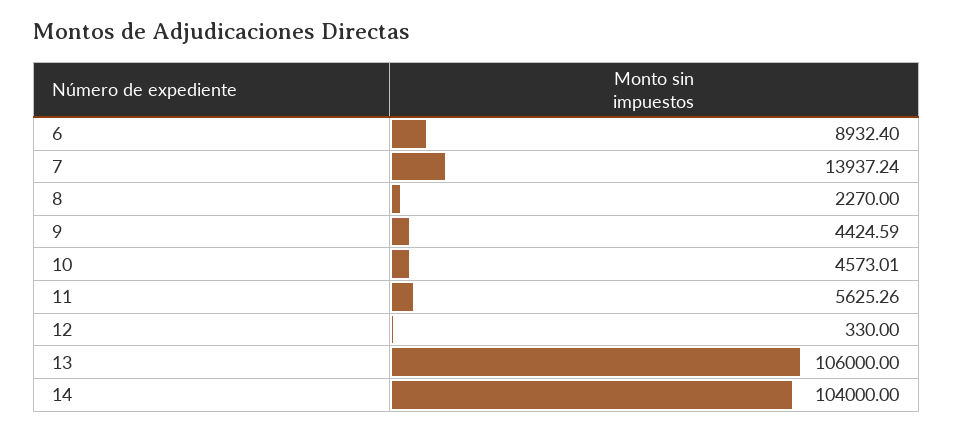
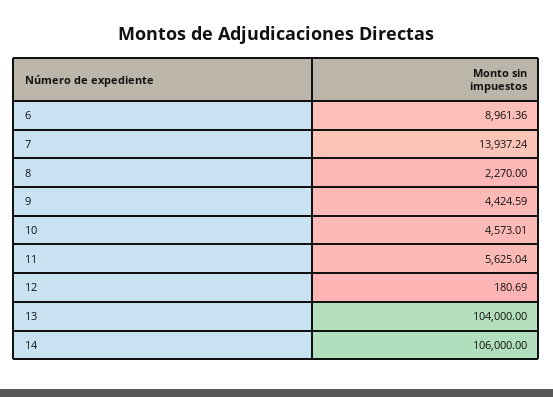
  {
-   "6": 8932.4,
+   "6": 8961.36,
    "7": 13937.24,
    "8": 2270,
    "9": 4424.59,
    "10": 4573.01,
-   "11": 5625.26,
+   "11": 5625.04,
-   "12": 330,
+   "12": 180.69,
-   "13": 106000,
+   "13": 104000,
-   "14": 104000
+   "14": 106000
  }

